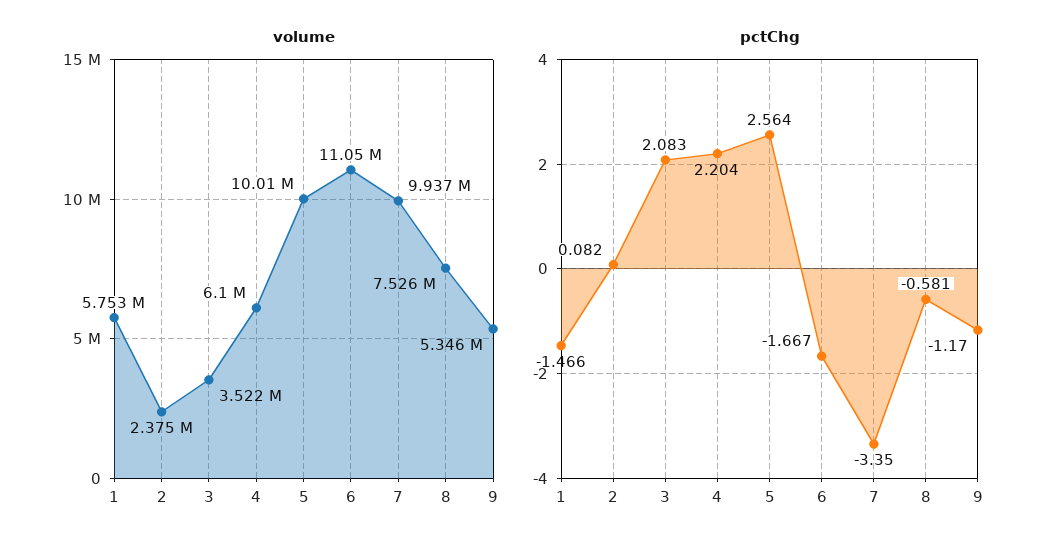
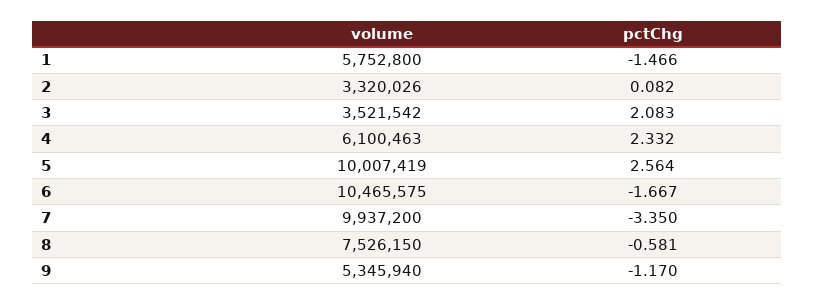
  {
    "volume": {
      "1": 5752800,
-     "2": 2375000,
+     "2": 3320026,
      "3": 3521542,
      "4": 6100463,
      "5": 10007419,
-     "6": 11050000,
+     "6": 10465575,
      "7": 9937200,
      "8": 7526150,
      "9": 5345940
    },
    "pctChg": {
      "1": -1.466,
      "2": 0.082,
      "3": 2.083,
-     "4": 2.204,
+     "4": 2.332,
      "5": 2.564,
      "6": -1.667,
      "7": -3.35,
      "8": -0.581,
      "9": -1.17
    }
  }

